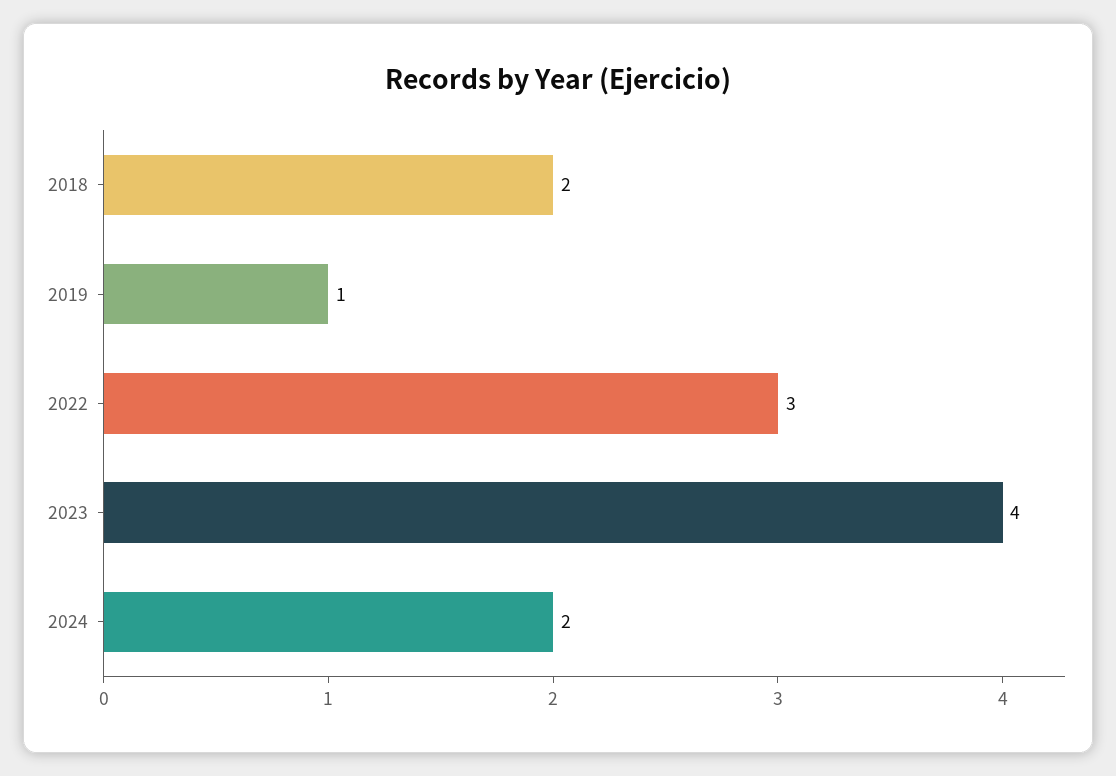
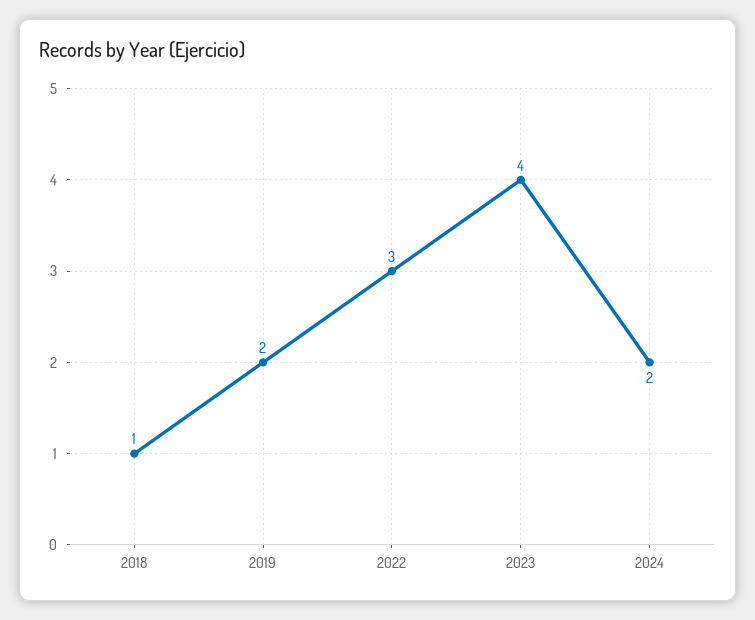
  {
-   "2018": 2,
+   "2018": 1,
-   "2019": 1,
+   "2019": 2,
    "2022": 3,
    "2023": 4,
    "2024": 2
  }

